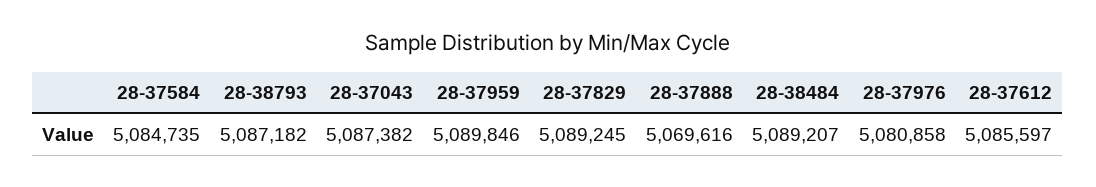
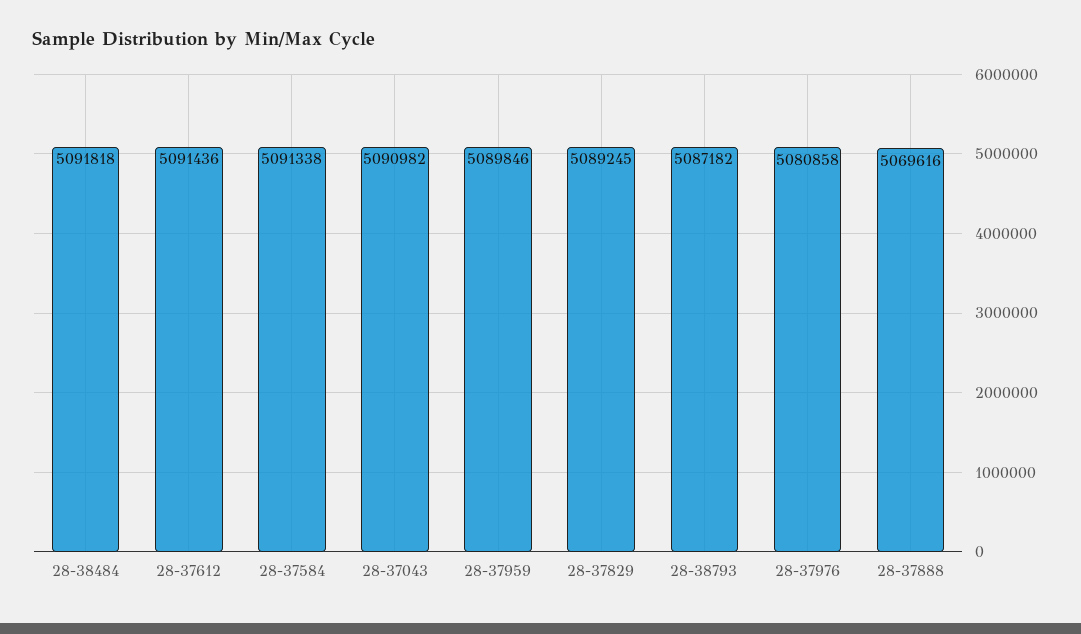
  {
-   "28-37584": 5084735,
+   "28-37584": 5091338,
    "28-38793": 5087182,
-   "28-37043": 5087382,
+   "28-37043": 5090982,
    "28-37959": 5089846,
    "28-37829": 5089245,
    "28-37888": 5069616,
-   "28-38484": 5089207,
+   "28-38484": 5091818,
    "28-37976": 5080858,
-   "28-37612": 5085597
+   "28-37612": 5091436
  }

